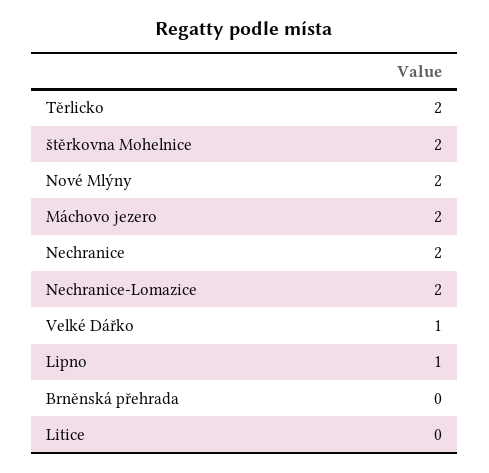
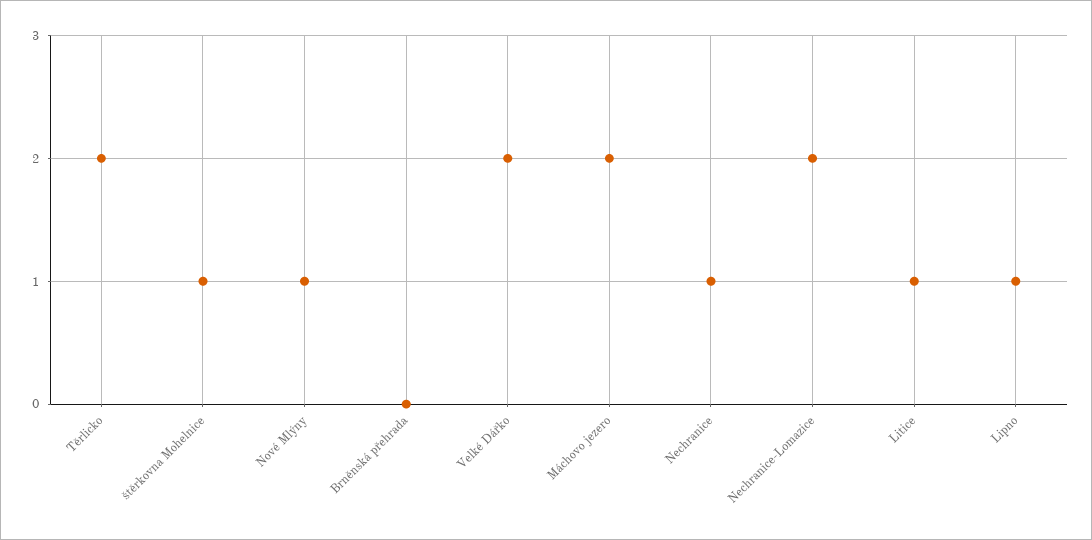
  {
    "Těrlicko": 2,
-   "štěrkovna Mohelnice": 2,
+   "štěrkovna Mohelnice": 1,
-   "Nové Mlýny": 2,
+   "Nové Mlýny": 1,
    "Máchovo jezero": 2,
-   "Nechranice": 2,
+   "Nechranice": 1,
    "Nechranice-Lomazice": 2,
-   "Velké Dářko": 1,
+   "Velké Dářko": 2,
    "Lipno": 1,
    "Brněnská přehrada": 0,
-   "Litice": 0
+   "Litice": 1
  }

